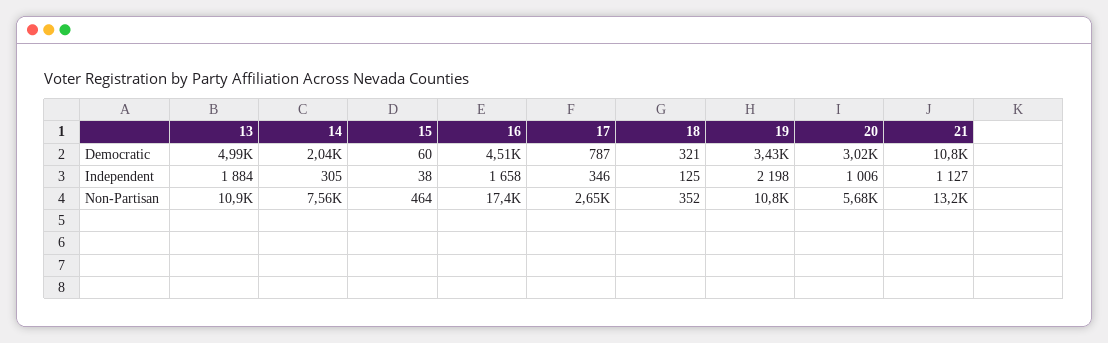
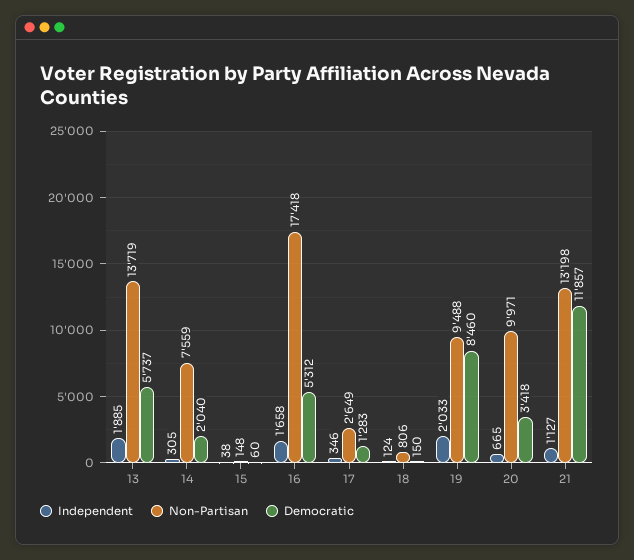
  {
    "Democratic": {
-     "13": 4990,
+     "13": 5737,
      "14": 2040,
      "15": 60,
-     "16": 4510,
+     "16": 5312,
-     "17": 787,
+     "17": 1283,
-     "18": 321,
+     "18": 150,
-     "19": 3430,
+     "19": 8460,
-     "20": 3020,
+     "20": 3418,
-     "21": 10800
+     "21": 11857
    },
    "Independent": {
-     "13": 1884,
+     "13": 1885,
      "14": 305,
      "15": 38,
      "16": 1658,
      "17": 346,
-     "18": 125,
+     "18": 124,
-     "19": 2198,
+     "19": 2033,
-     "20": 1006,
+     "20": 665,
      "21": 1127
    },
    "Non-Partisan": {
-     "13": 10900,
+     "13": 13719,
      "14": 7559,
-     "15": 464,
+     "15": 148,
      "16": 17418,
      "17": 2649,
-     "18": 352,
+     "18": 806,
-     "19": 10800,
+     "19": 9488,
-     "20": 5680,
+     "20": 9971,
      "21": 13198
    }
  }

